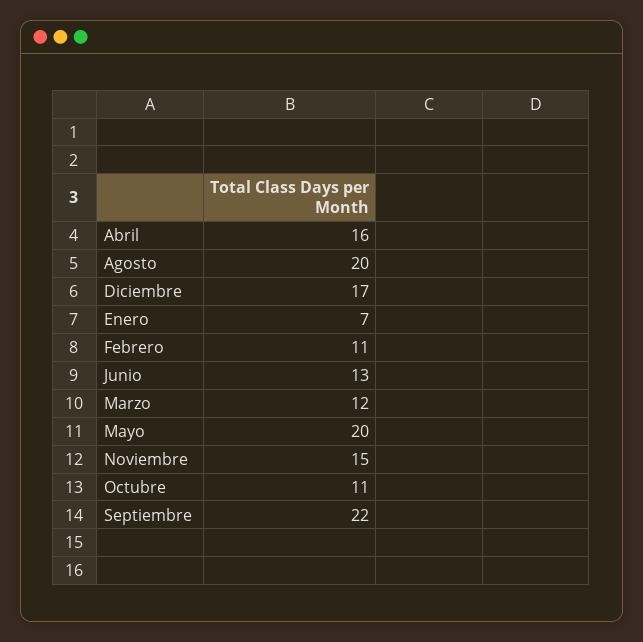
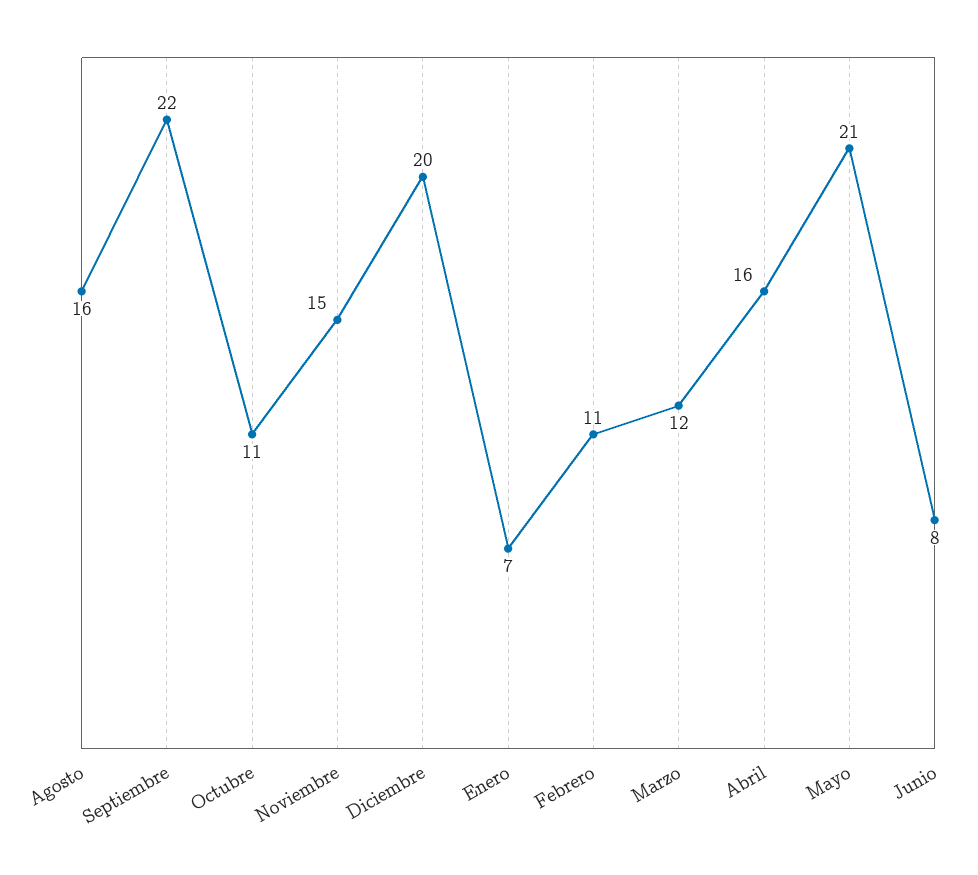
  {
    "Abril": 16,
-   "Agosto": 20,
+   "Agosto": 16,
-   "Diciembre": 17,
+   "Diciembre": 20,
    "Enero": 7,
    "Febrero": 11,
-   "Junio": 13,
+   "Junio": 8,
    "Marzo": 12,
-   "Mayo": 20,
+   "Mayo": 21,
    "Noviembre": 15,
    "Octubre": 11,
    "Septiembre": 22
  }

